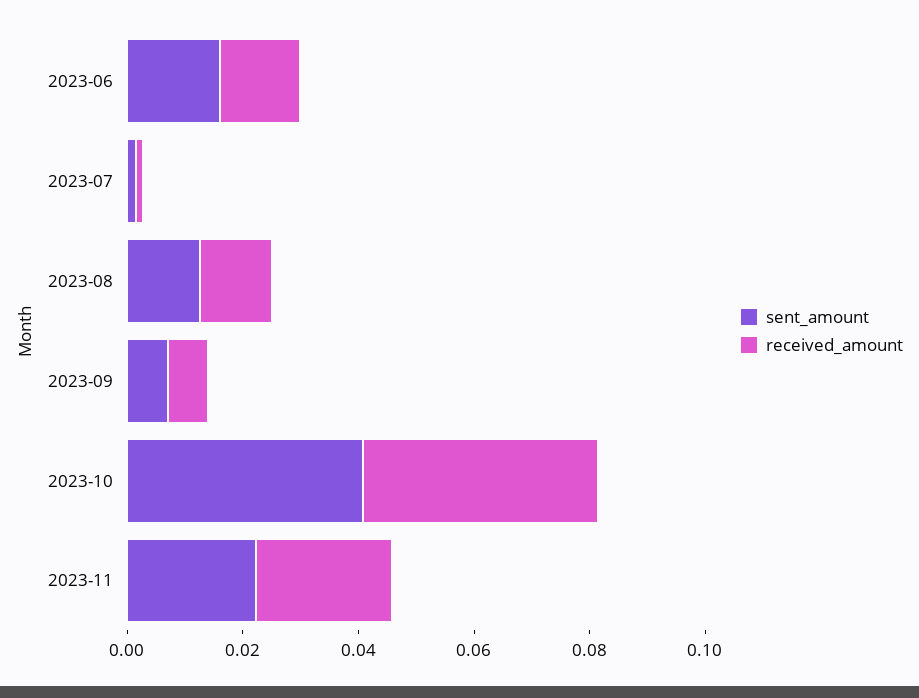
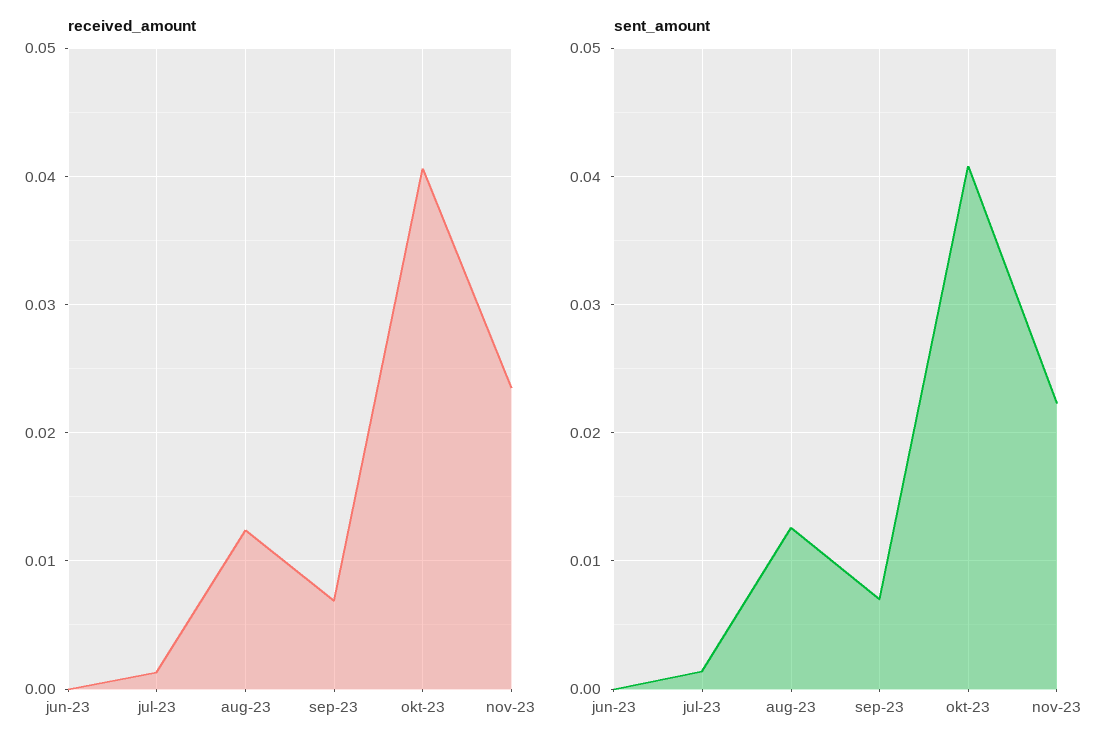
  {
    "sent_amount": {
-     "2023-06": 0.015,
+     "2023-06": 0,
      "2023-07": 0.001,
      "2023-08": 0.013,
      "2023-09": 0.007,
      "2023-10": 0.041,
      "2023-11": 0.022
    },
    "received_amount": {
-     "2023-06": 0.015,
+     "2023-06": 0,
      "2023-07": 0.001,
      "2023-08": 0.012,
      "2023-09": 0.007,
      "2023-10": 0.041,
      "2023-11": 0.024
    }
  }

